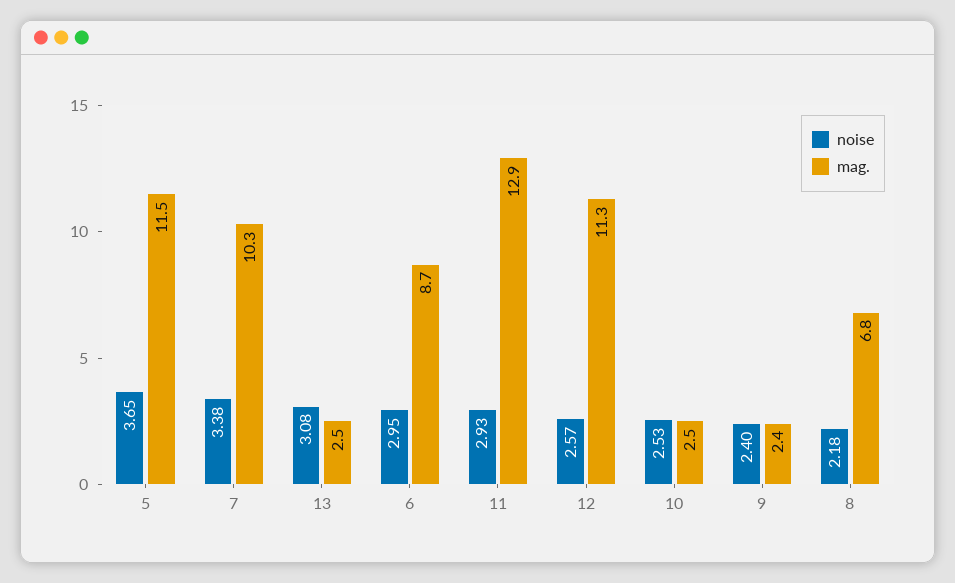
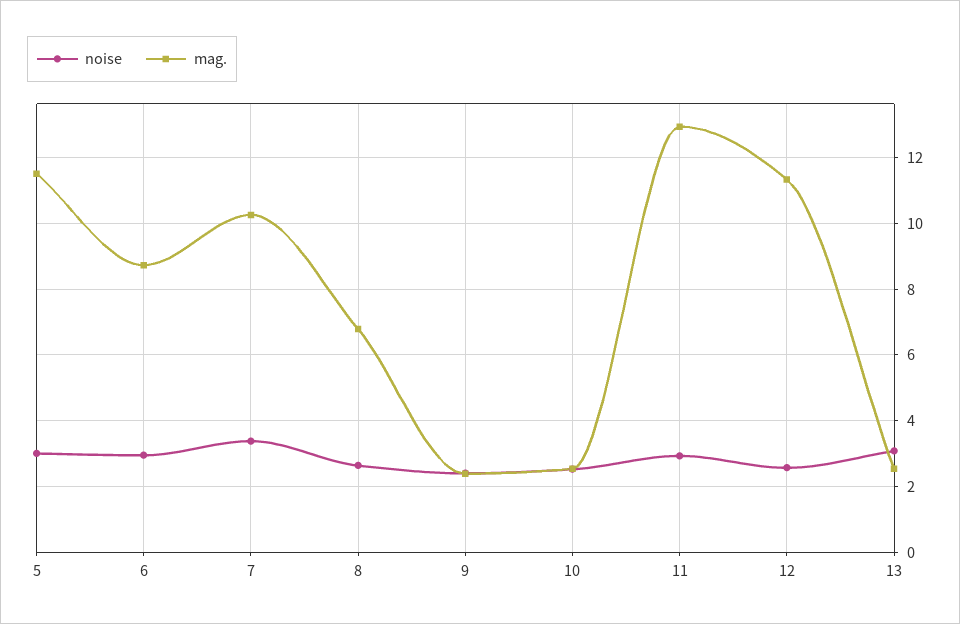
  {
    "noise": {
-     "5": 3.65,
+     "5": 3,
      "7": 3.38,
      "13": 3.08,
      "6": 2.95,
      "11": 2.93,
      "12": 2.57,
      "10": 2.53,
      "9": 2.4,
-     "8": 2.18
+     "8": 2.6
    },
    "mag.": {
      "5": 11.5,
      "7": 10.3,
      "13": 2.5,
      "6": 8.7,
      "11": 12.9,
      "12": 11.3,
      "10": 2.5,
      "9": 2.4,
      "8": 6.8
    }
  }

